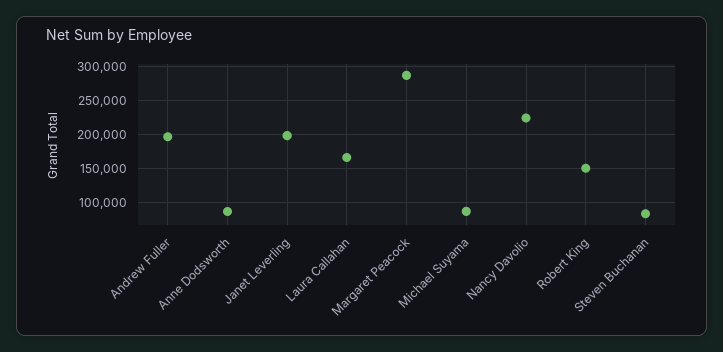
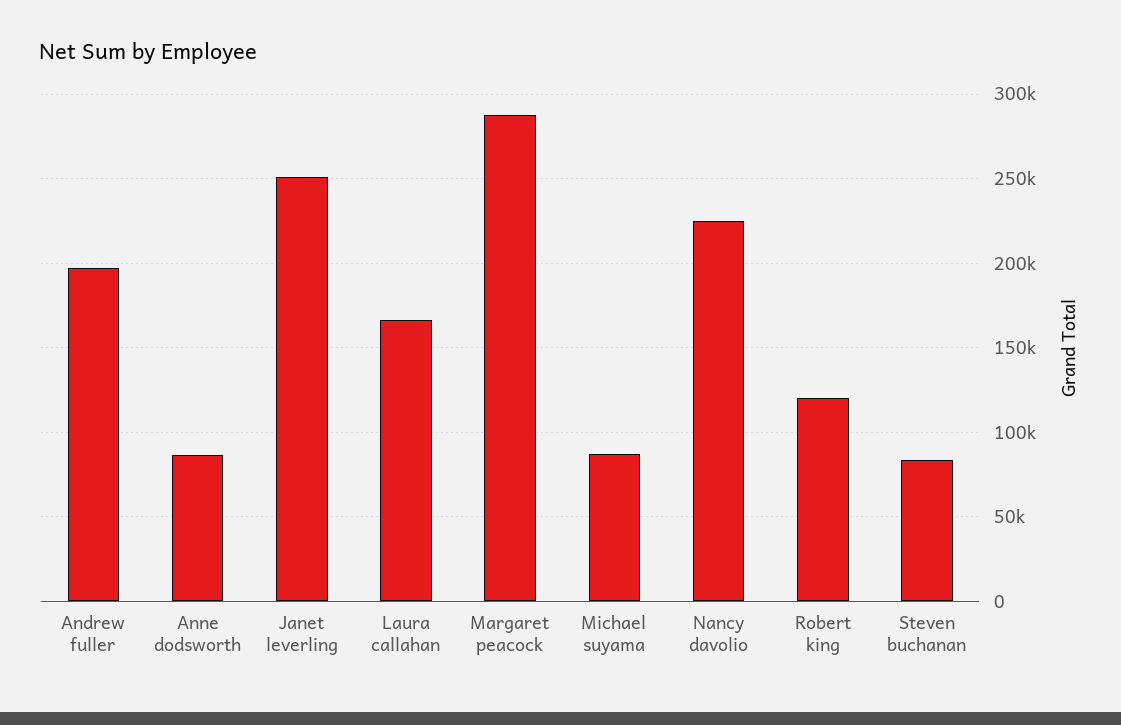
  {
    "Andrew Fuller": 195000,
    "Anne Dodsworth": 85000,
-   "Janet Leverling": 200000,
+   "Janet Leverling": 250000,
    "Laura Callahan": 165000,
    "Margaret Peacock": 290000,
    "Michael Suyama": 85000,
    "Nancy Davolio": 225000,
-   "Robert King": 150000,
+   "Robert King": 120000,
    "Steven Buchanan": 85000
  }

